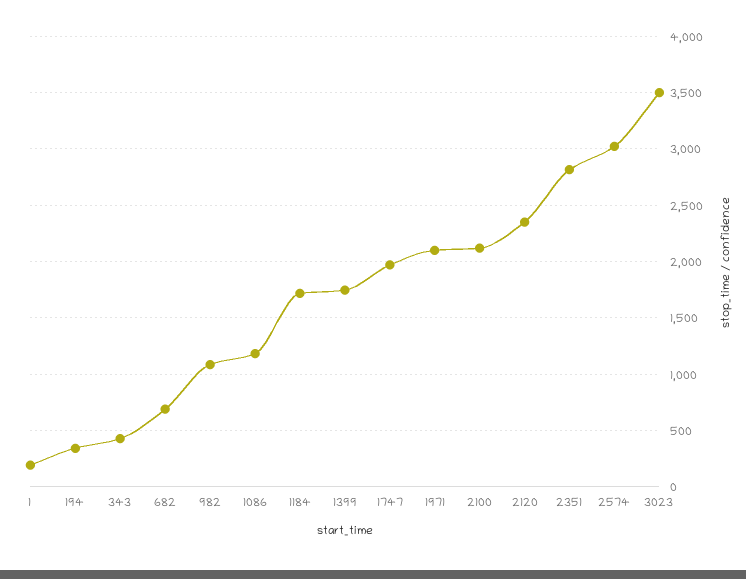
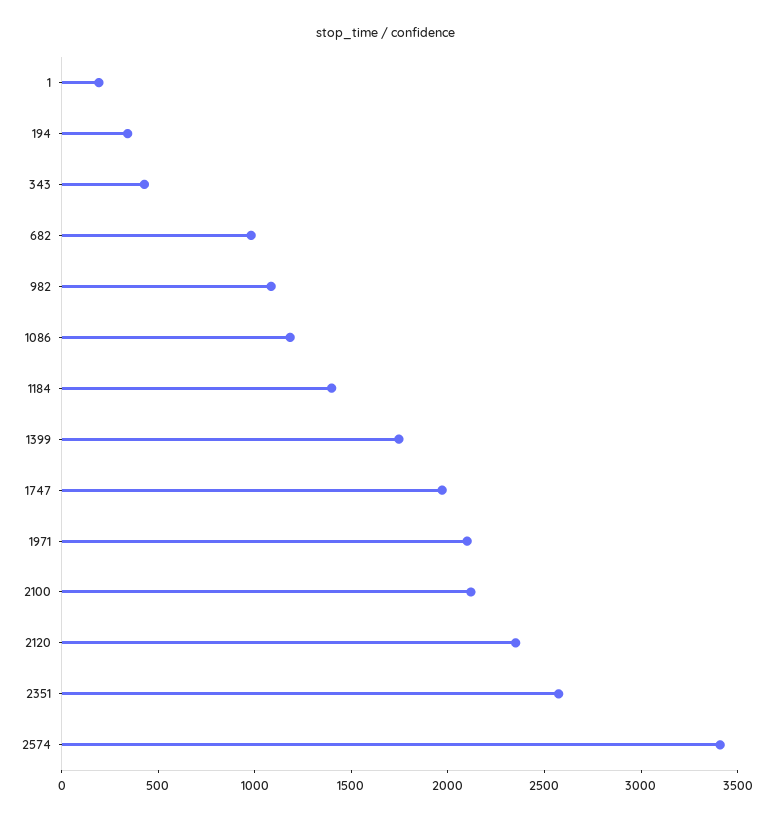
  {
    "1": 200,
    "194": 300,
    "343": 400,
-   "682": 700,
+   "682": 1000,
    "982": 1100,
    "1086": 1200,
-   "1184": 1700,
+   "1184": 1400,
    "1399": 1700,
    "1747": 2000,
    "1971": 2100,
    "2100": 2100,
    "2120": 2400,
-   "2351": 2800,
+   "2351": 2600,
-   "2574": 3000,
+   "2574": 3400
-   "3023": 3500
  }

